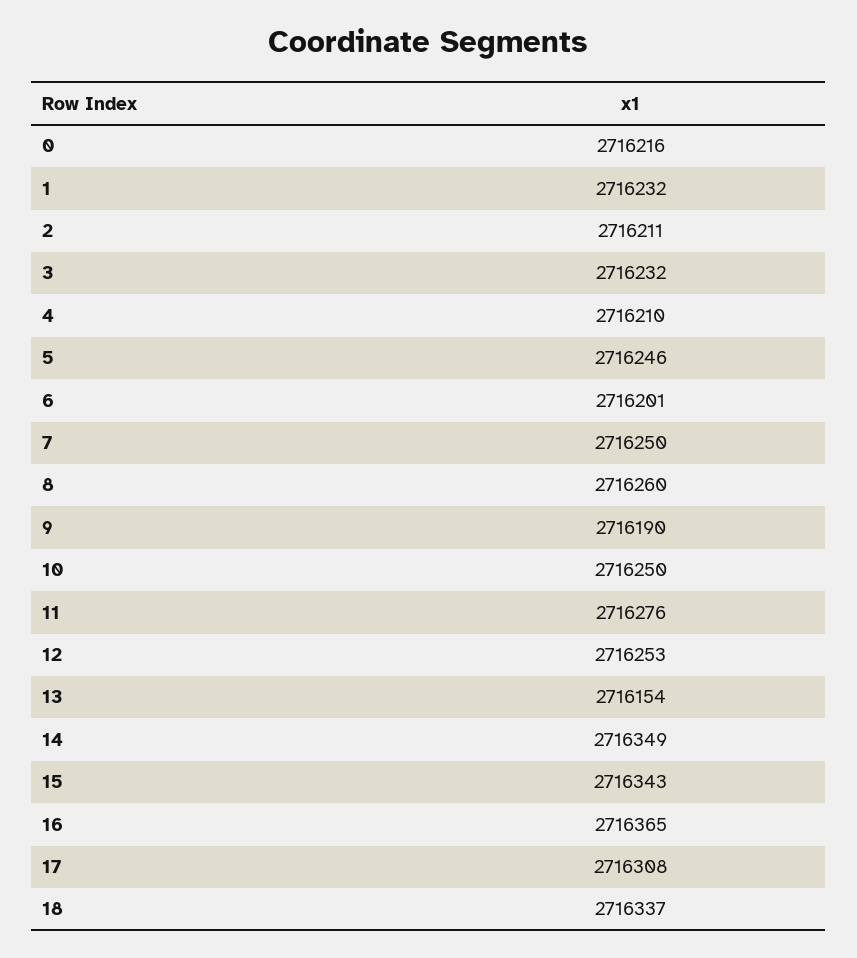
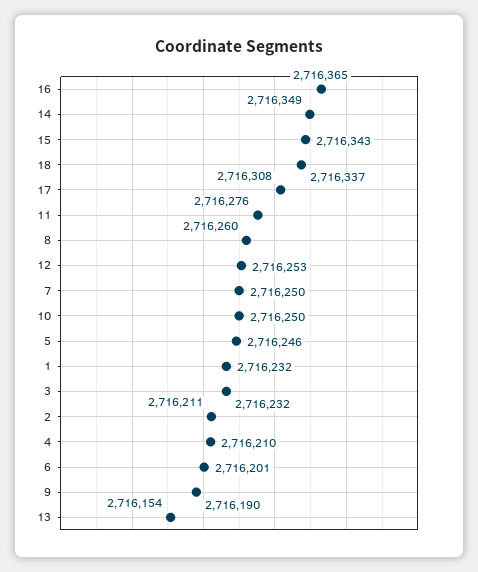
  {
-   "0": 2716216,
    "1": 2716232,
    "2": 2716211,
    "3": 2716232,
    "4": 2716210,
    "5": 2716246,
    "6": 2716201,
    "7": 2716250,
    "8": 2716260,
    "9": 2716190,
    "10": 2716250,
    "11": 2716276,
    "12": 2716253,
    "13": 2716154,
    "14": 2716349,
    "15": 2716343,
    "16": 2716365,
    "17": 2716308,
    "18": 2716337
  }

